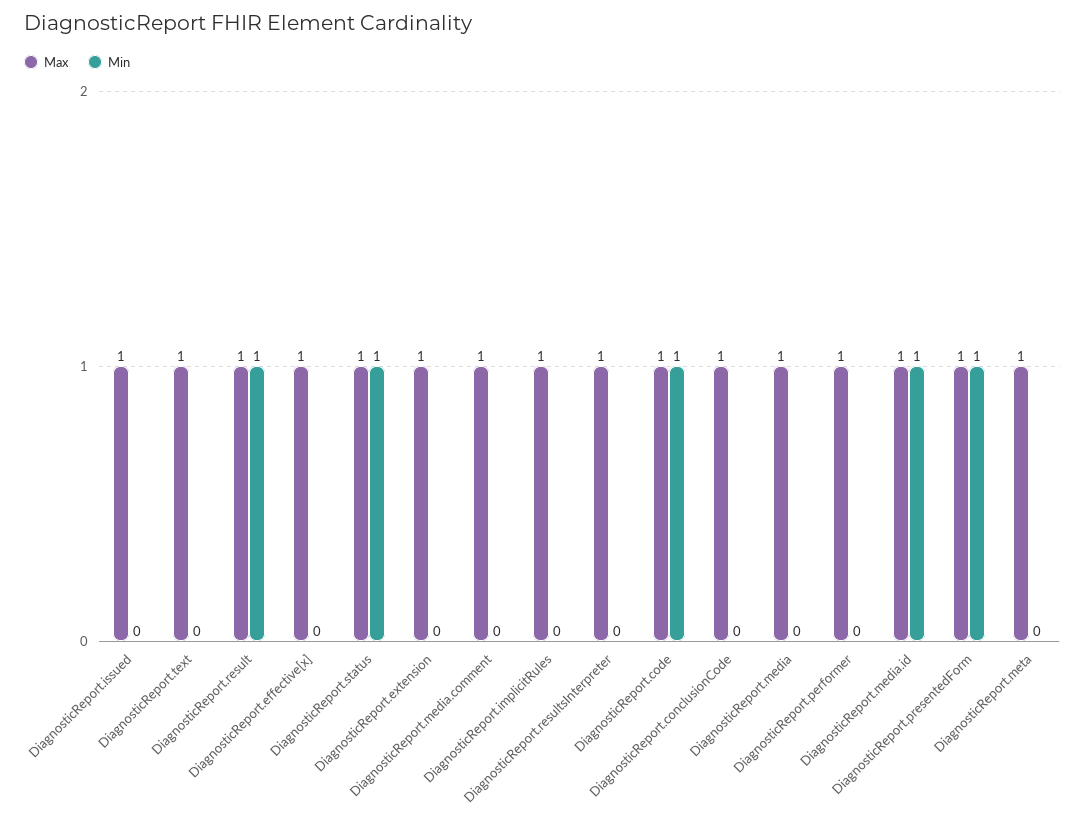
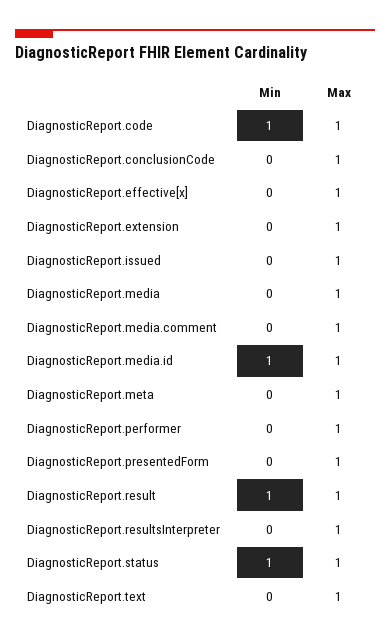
  {
    "Max": {
      "DiagnosticReport.issued": 1,
      "DiagnosticReport.text": 1,
      "DiagnosticReport.result": 1,
      "DiagnosticReport.effective[x]": 1,
      "DiagnosticReport.status": 1,
      "DiagnosticReport.extension": 1,
      "DiagnosticReport.media.comment": 1,
-     "DiagnosticReport.implicitRules": 1,
      "DiagnosticReport.resultsInterpreter": 1,
      "DiagnosticReport.code": 1,
      "DiagnosticReport.conclusionCode": 1,
      "DiagnosticReport.media": 1,
      "DiagnosticReport.performer": 1,
      "DiagnosticReport.media.id": 1,
      "DiagnosticReport.presentedForm": 1,
      "DiagnosticReport.meta": 1
    },
    "Min": {
      "DiagnosticReport.issued": 0,
      "DiagnosticReport.text": 0,
      "DiagnosticReport.result": 1,
      "DiagnosticReport.effective[x]": 0,
      "DiagnosticReport.status": 1,
      "DiagnosticReport.extension": 0,
      "DiagnosticReport.media.comment": 0,
-     "DiagnosticReport.implicitRules": 0,
      "DiagnosticReport.resultsInterpreter": 0,
      "DiagnosticReport.code": 1,
      "DiagnosticReport.conclusionCode": 0,
      "DiagnosticReport.media": 0,
      "DiagnosticReport.performer": 0,
      "DiagnosticReport.media.id": 1,
-     "DiagnosticReport.presentedForm": 1,
+     "DiagnosticReport.presentedForm": 0,
      "DiagnosticReport.meta": 0
    }
  }

